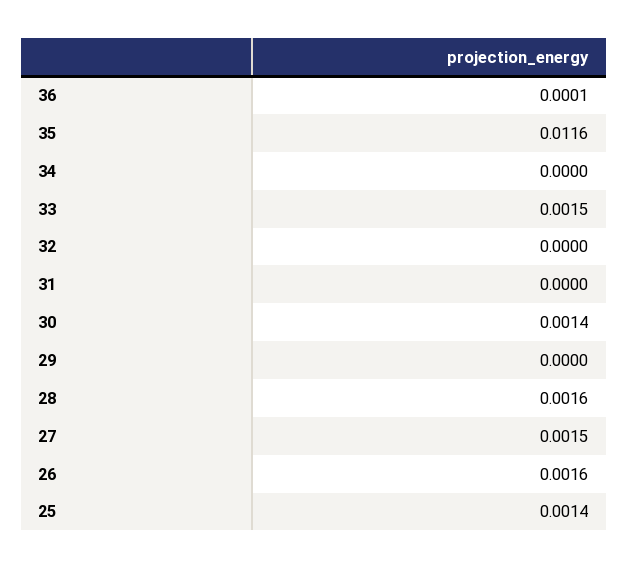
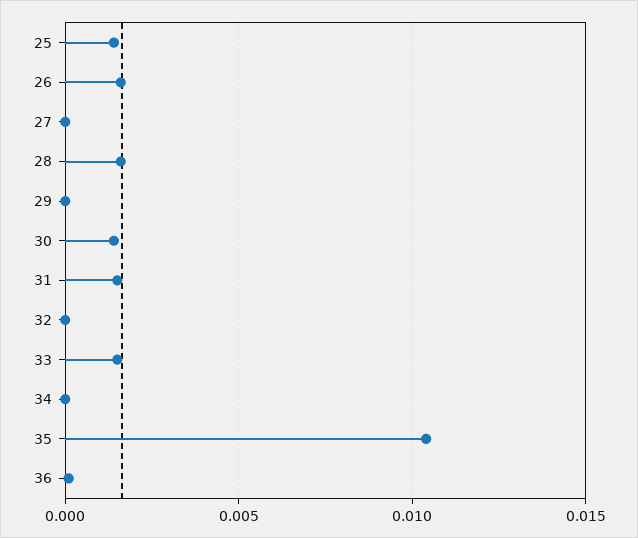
  {
    "36": 0.0001,
-   "35": 0.0116,
+   "35": 0.0105,
    "34": 0,
    "33": 0.0015,
    "32": 0,
-   "31": 0,
+   "31": 0.0015,
    "30": 0.0014,
    "29": 0,
    "28": 0.0016,
-   "27": 0.0015,
+   "27": 0,
    "26": 0.0016,
    "25": 0.0014
  }

